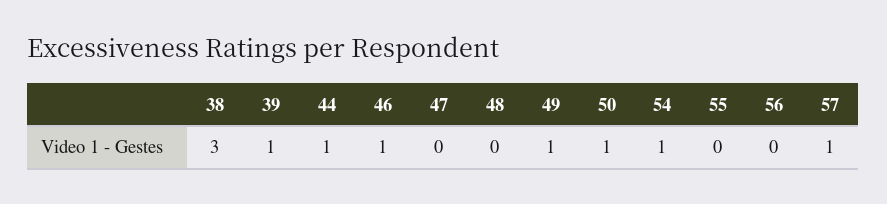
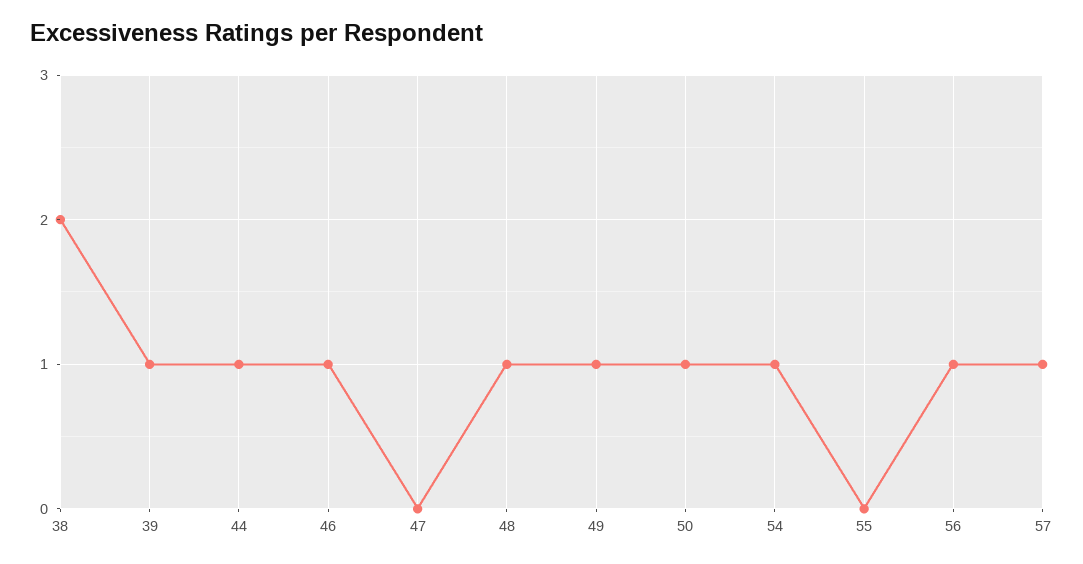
  {
-   "38": 3,
+   "38": 2,
    "39": 1,
    "44": 1,
    "46": 1,
    "47": 0,
-   "48": 0,
+   "48": 1,
    "49": 1,
    "50": 1,
    "54": 1,
    "55": 0,
-   "56": 0,
+   "56": 1,
    "57": 1
  }

